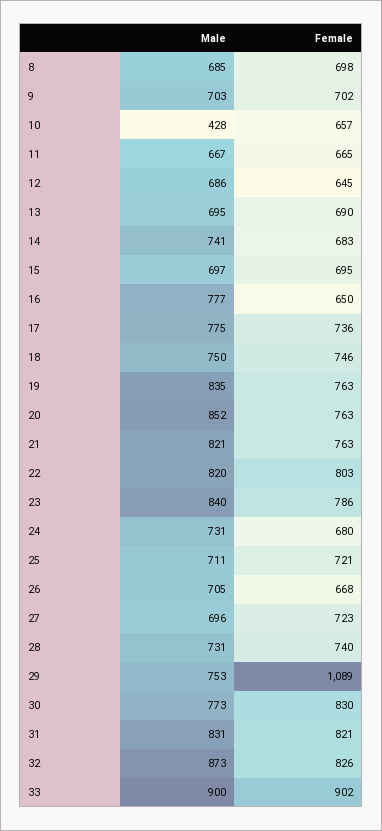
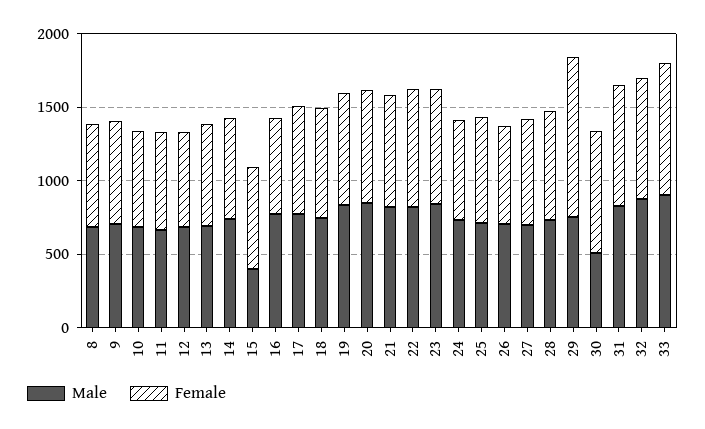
  {
    "Male": {
      "8": 685,
      "9": 703,
-     "10": 428,
+     "10": 700,
      "11": 667,
      "12": 686,
      "13": 695,
      "14": 741,
-     "15": 697,
+     "15": 400,
      "16": 777,
      "17": 775,
      "18": 750,
      "19": 835,
      "20": 852,
      "21": 821,
      "22": 820,
      "23": 840,
      "24": 731,
      "25": 711,
      "26": 705,
      "27": 696,
      "28": 731,
      "29": 753,
-     "30": 773,
+     "30": 500,
      "31": 831,
      "32": 873,
      "33": 900
    },
    "Female": {
      "8": 698,
      "9": 702,
      "10": 657,
      "11": 665,
      "12": 645,
      "13": 690,
      "14": 683,
      "15": 695,
      "16": 650,
      "17": 736,
      "18": 746,
      "19": 763,
      "20": 763,
      "21": 763,
      "22": 803,
      "23": 786,
      "24": 680,
      "25": 721,
      "26": 668,
      "27": 723,
      "28": 740,
      "29": 1089,
      "30": 830,
      "31": 821,
      "32": 826,
      "33": 902
    }
  }

